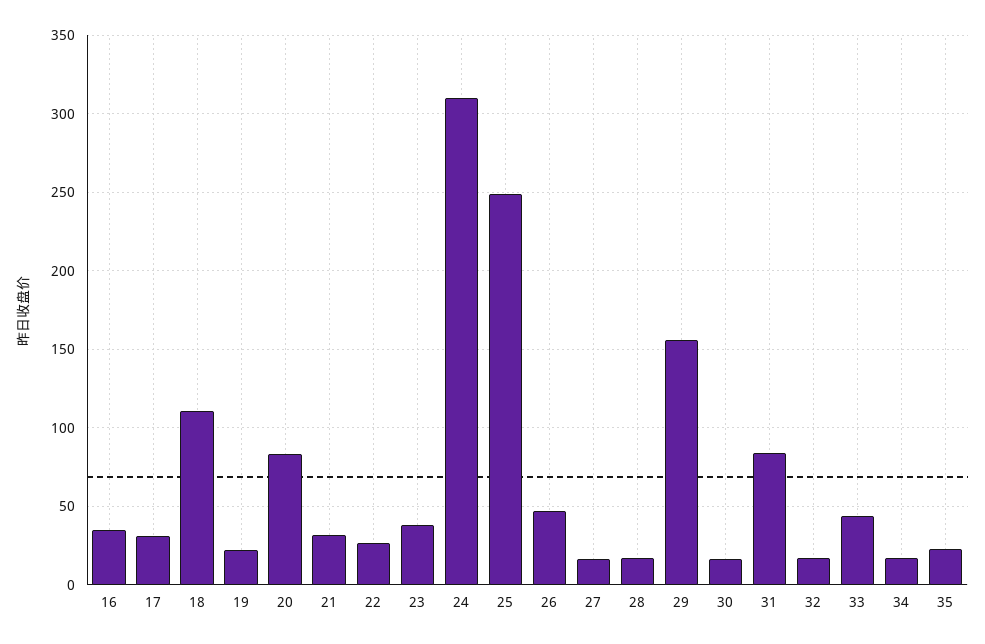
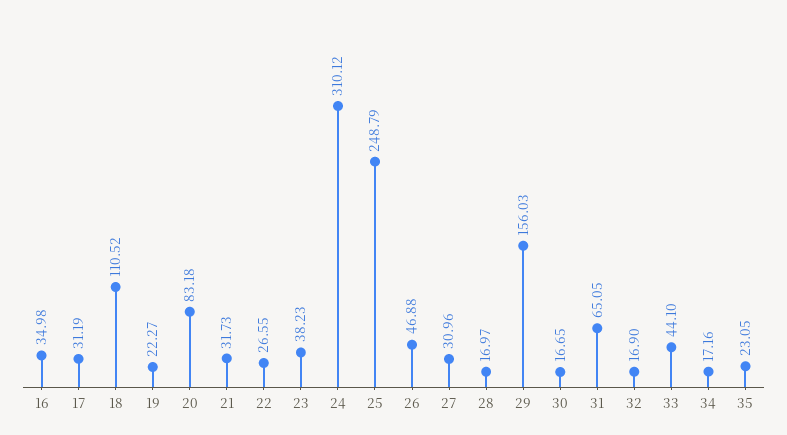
  {
    "16": 34.98,
    "17": 31.19,
    "18": 110.52,
    "19": 22.27,
    "20": 83.18,
    "21": 31.73,
    "22": 26.55,
    "23": 38.23,
    "24": 310.12,
    "25": 248.79,
    "26": 46.88,
-   "27": 15,
+   "27": 30.96,
    "28": 16.97,
    "29": 156.03,
    "30": 16.65,
-   "31": 85,
+   "31": 65.05,
    "32": 16.9,
    "33": 44.1,
    "34": 17.16,
    "35": 23.05
  }

